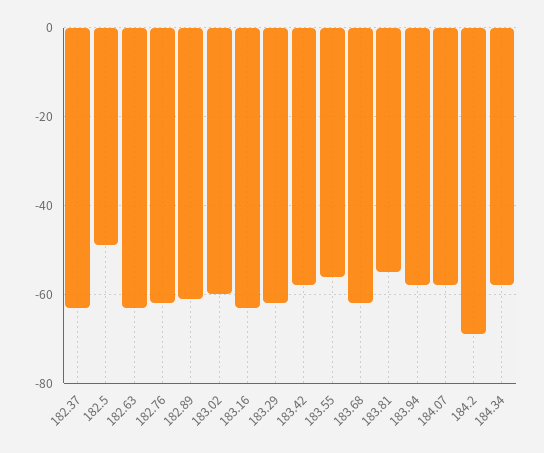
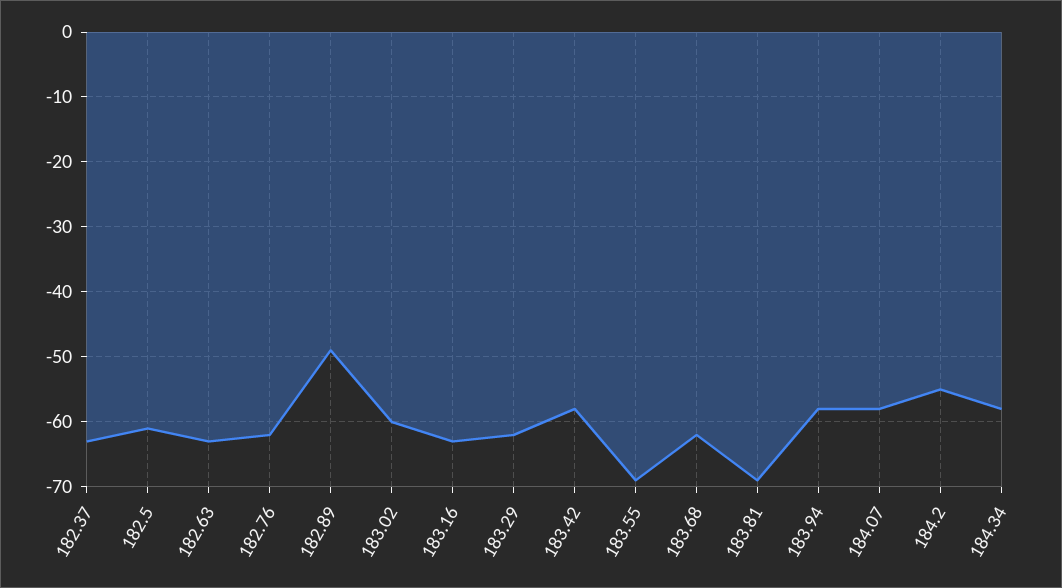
  {
    "182.37": -63,
-   "182.5": -50,
+   "182.5": -61,
    "182.63": -63,
    "182.76": -62,
-   "182.89": -60,
+   "182.89": -49,
    "183.02": -60,
    "183.16": -63,
    "183.29": -62,
    "183.42": -58,
-   "183.55": -55,
+   "183.55": -69,
    "183.68": -62,
-   "183.81": -55,
+   "183.81": -69,
    "183.94": -58,
    "184.07": -58,
-   "184.2": -70,
+   "184.2": -55,
    "184.34": -58
  }

